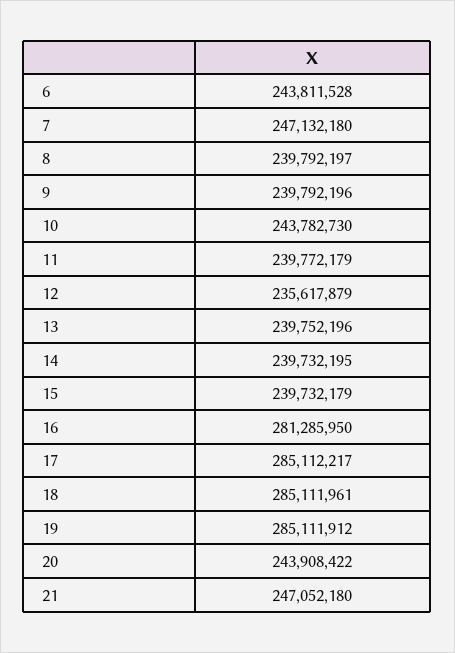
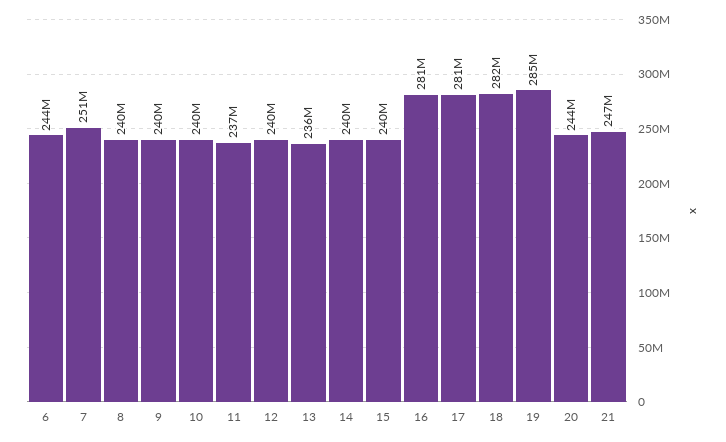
  {
    "6": 243811528,
-   "7": 247132180,
+   "7": 251000000,
    "8": 239792197,
    "9": 239792196,
-   "10": 243782730,
+   "10": 240000000,
-   "11": 239772179,
+   "11": 237000000,
-   "12": 235617879,
+   "12": 240000000,
-   "13": 239752196,
+   "13": 236000000,
    "14": 239732195,
    "15": 239732179,
    "16": 281285950,
-   "17": 285112217,
+   "17": 281000000,
-   "18": 285111961,
+   "18": 282000000,
    "19": 285111912,
    "20": 243908422,
    "21": 247052180
  }

